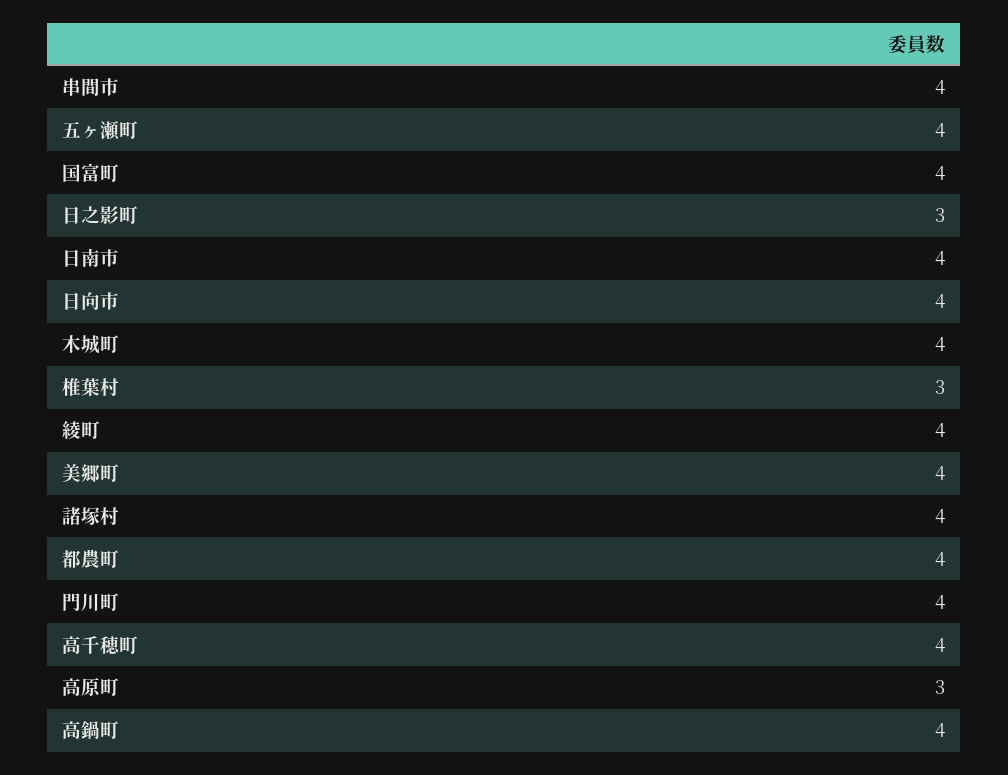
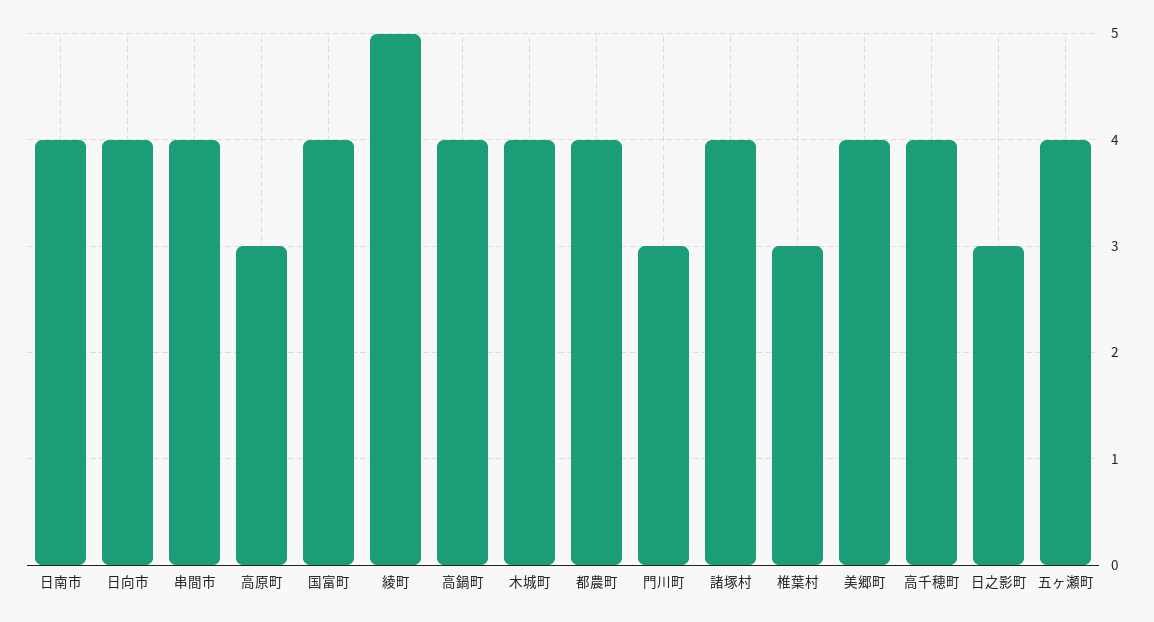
  {
    "串間市": 4,
    "五ヶ瀬町": 4,
    "国富町": 4,
    "日之影町": 3,
    "日南市": 4,
    "日向市": 4,
    "木城町": 4,
    "椎葉村": 3,
-   "綾町": 4,
+   "綾町": 5,
    "美郷町": 4,
    "諸塚村": 4,
    "都農町": 4,
-   "門川町": 4,
+   "門川町": 3,
    "高千穂町": 4,
    "高原町": 3,
    "高鍋町": 4
  }

